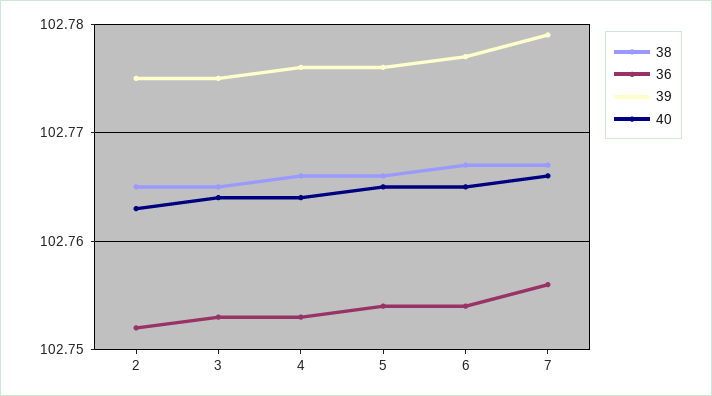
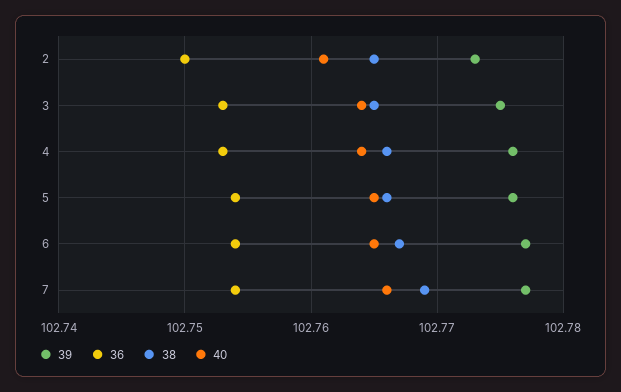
  {
    "38": {
      "2": 102.765,
      "3": 102.765,
      "4": 102.766,
      "5": 102.766,
      "6": 102.767,
-     "7": 102.767
+     "7": 102.769
    },
    "36": {
-     "2": 102.752,
+     "2": 102.75,
      "3": 102.753,
      "4": 102.753,
      "5": 102.754,
      "6": 102.754,
-     "7": 102.756
+     "7": 102.754
    },
    "39": {
-     "2": 102.775,
+     "2": 102.773,
      "3": 102.775,
      "4": 102.776,
      "5": 102.776,
      "6": 102.777,
-     "7": 102.779
+     "7": 102.777
    },
    "40": {
-     "2": 102.763,
+     "2": 102.761,
      "3": 102.764,
      "4": 102.764,
      "5": 102.765,
      "6": 102.765,
      "7": 102.766
    }
  }

